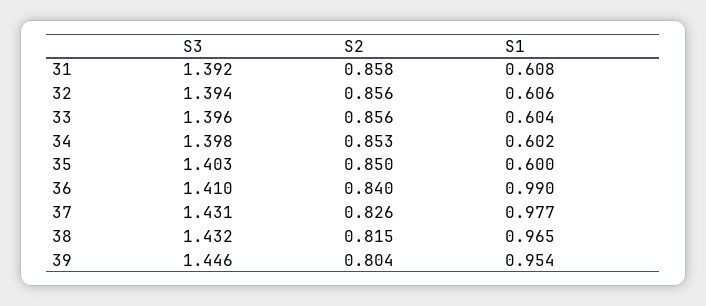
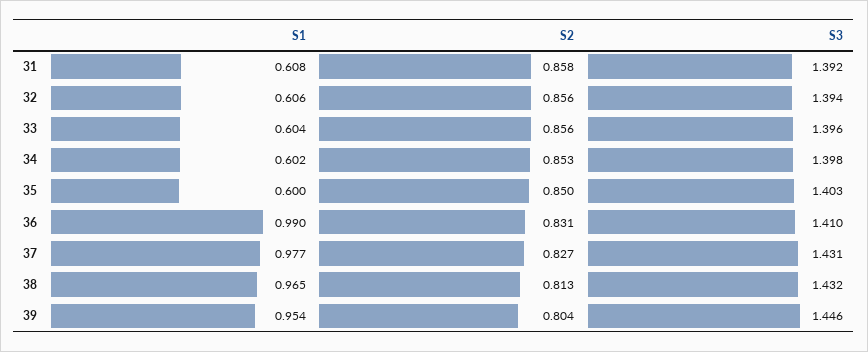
  {
    "S3": {
      "31": 1.392,
      "32": 1.394,
      "33": 1.396,
      "34": 1.398,
      "35": 1.403,
      "36": 1.41,
      "37": 1.431,
      "38": 1.432,
      "39": 1.446
    },
    "S2": {
      "31": 0.858,
      "32": 0.856,
      "33": 0.856,
      "34": 0.853,
      "35": 0.85,
-     "36": 0.84,
+     "36": 0.831,
-     "37": 0.826,
+     "37": 0.827,
-     "38": 0.815,
+     "38": 0.813,
      "39": 0.804
    },
    "S1": {
      "31": 0.608,
      "32": 0.606,
      "33": 0.604,
      "34": 0.602,
      "35": 0.6,
      "36": 0.99,
      "37": 0.977,
      "38": 0.965,
      "39": 0.954
    }
  }

